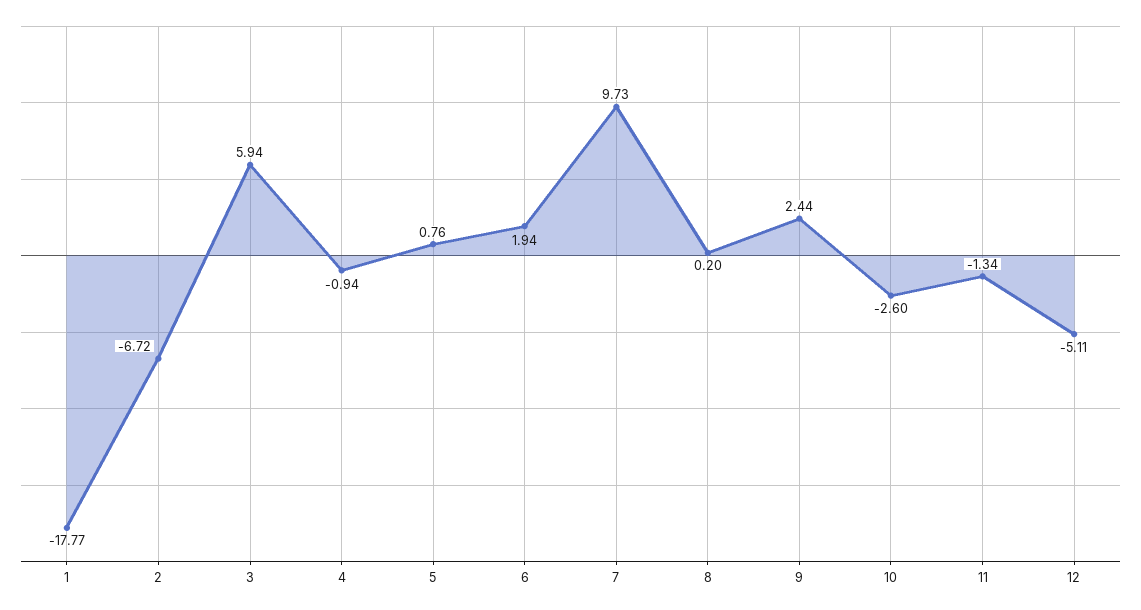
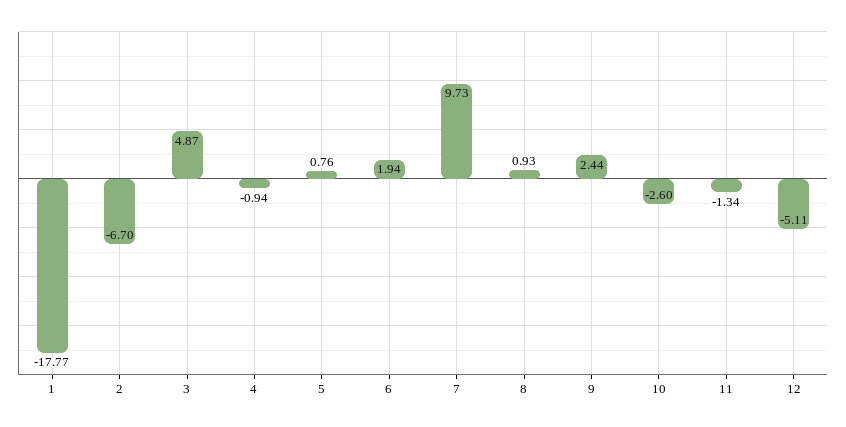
  {
    "1": -17.77,
-   "2": -6.72,
+   "2": -6.7,
-   "3": 5.94,
+   "3": 4.87,
    "4": -0.94,
    "5": 0.76,
    "6": 1.94,
    "7": 9.73,
-   "8": 0.2,
+   "8": 0.93,
    "9": 2.44,
    "10": -2.6,
    "11": -1.34,
    "12": -5.11
  }

